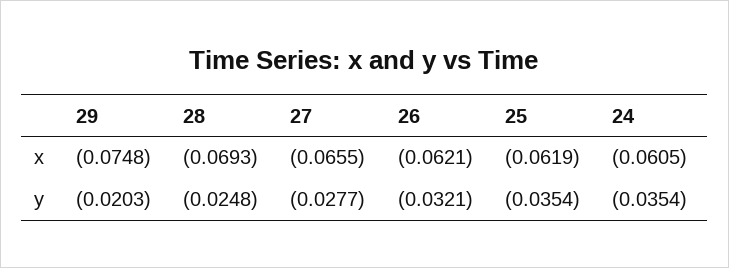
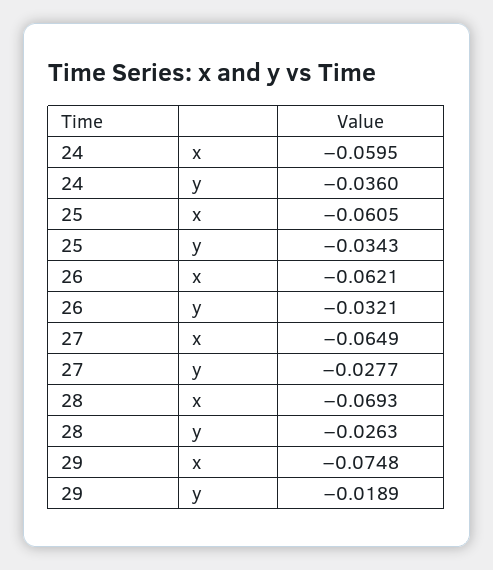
  {
    "29": {
      "x": -0.0748,
-     "y": -0.0203
+     "y": -0.0189
    },
    "28": {
      "x": -0.0693,
-     "y": -0.0248
+     "y": -0.0263
    },
    "27": {
-     "x": -0.0655,
+     "x": -0.0649,
      "y": -0.0277
    },
    "26": {
      "x": -0.0621,
      "y": -0.0321
    },
    "25": {
-     "x": -0.0619,
+     "x": -0.0605,
-     "y": -0.0354
+     "y": -0.0343
    },
    "24": {
-     "x": -0.0605,
+     "x": -0.0595,
-     "y": -0.0354
+     "y": -0.036
    }
  }

